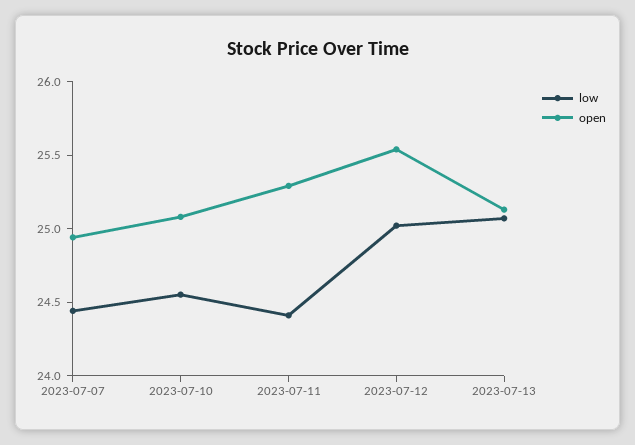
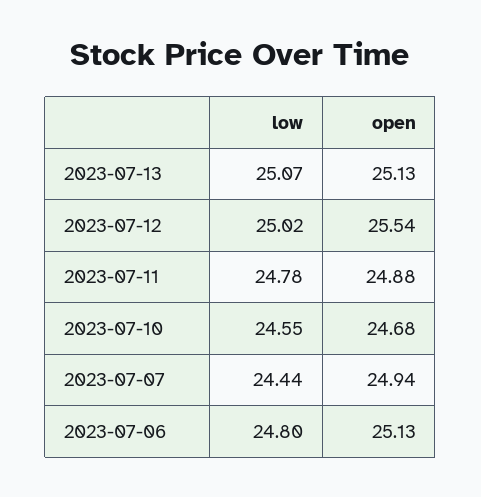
  {
    "low": {
      "2023-07-07": 24.44,
      "2023-07-10": 24.55,
-     "2023-07-11": 24.4,
+     "2023-07-11": 24.78,
      "2023-07-12": 25.02,
-     "2023-07-13": 25.07
+     "2023-07-13": 25.07,
+     "2023-07-06": 24.8
    },
    "open": {
      "2023-07-07": 24.94,
-     "2023-07-10": 25.1,
+     "2023-07-10": 24.68,
-     "2023-07-11": 25.3,
+     "2023-07-11": 24.88,
      "2023-07-12": 25.54,
-     "2023-07-13": 25.13
+     "2023-07-13": 25.13,
+     "2023-07-06": 25.13
    }
  }

